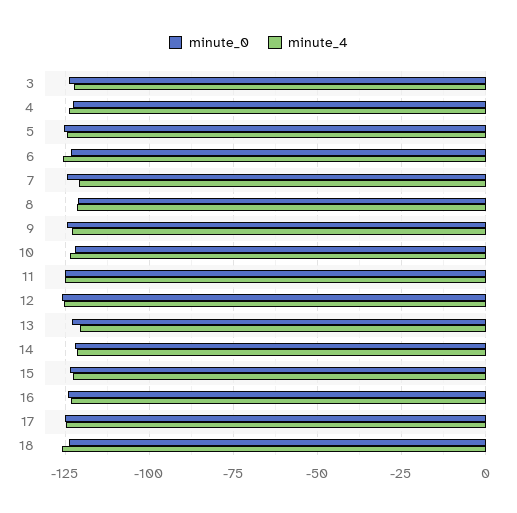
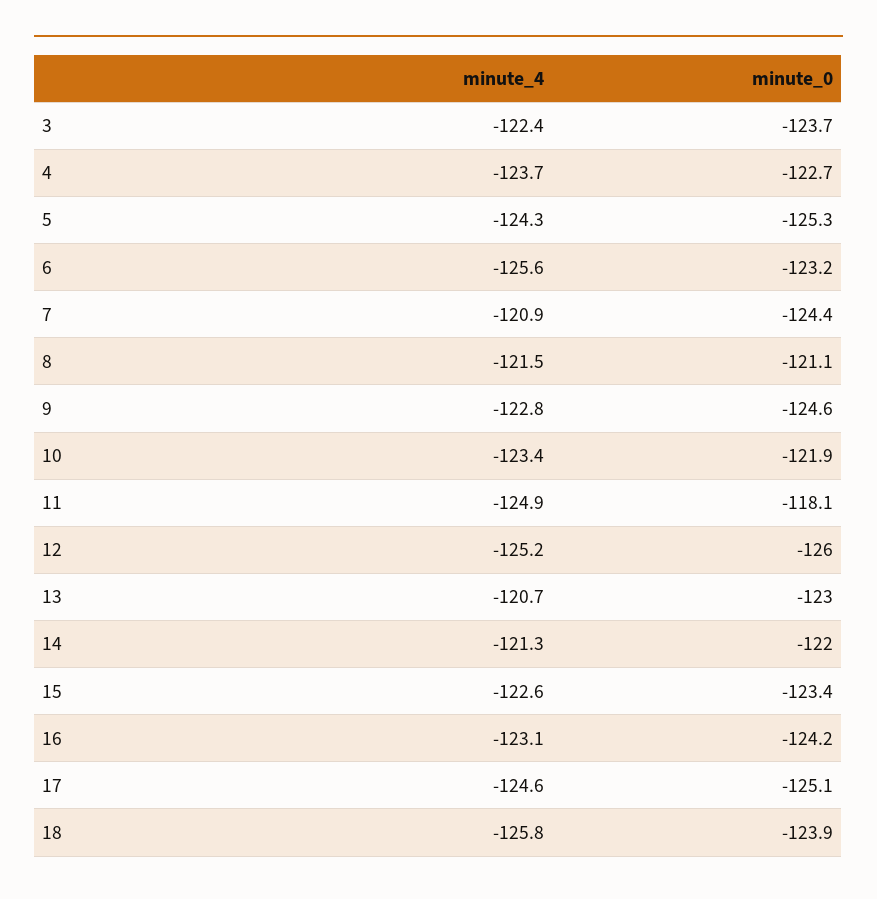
  {
    "minute_0": {
      "3": -123.7,
      "4": -122.7,
      "5": -125.3,
      "6": -123.2,
      "7": -124.4,
      "8": -121.1,
      "9": -124.6,
      "10": -121.9,
-     "11": -125,
+     "11": -118.1,
      "12": -126,
      "13": -123,
      "14": -122,
      "15": -123.4,
      "16": -124.2,
      "17": -125.1,
      "18": -123.9
    },
    "minute_4": {
      "3": -122.4,
      "4": -123.7,
      "5": -124.3,
      "6": -125.6,
      "7": -120.9,
      "8": -121.5,
      "9": -122.8,
      "10": -123.4,
      "11": -124.9,
      "12": -125.2,
      "13": -120.7,
      "14": -121.3,
      "15": -122.6,
      "16": -123.1,
      "17": -124.6,
      "18": -125.8
    }
  }

